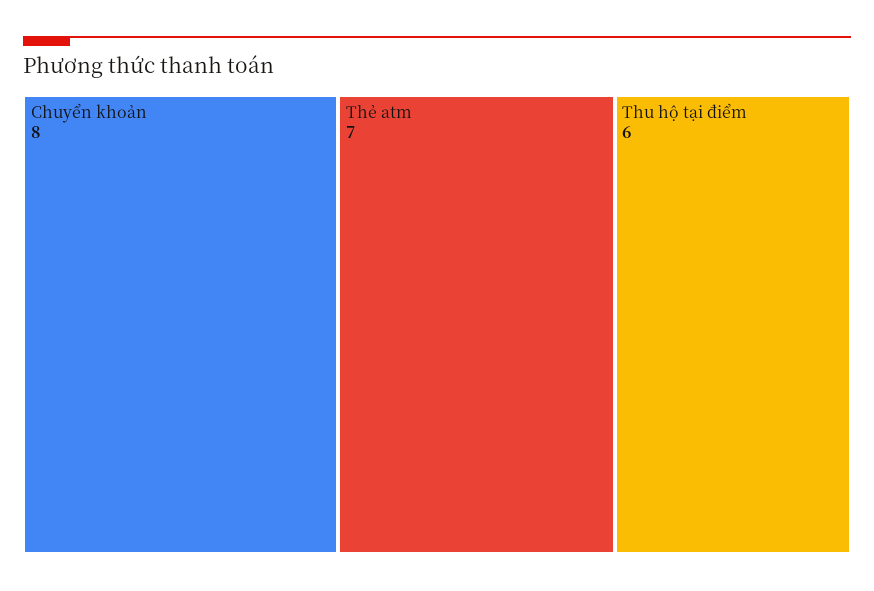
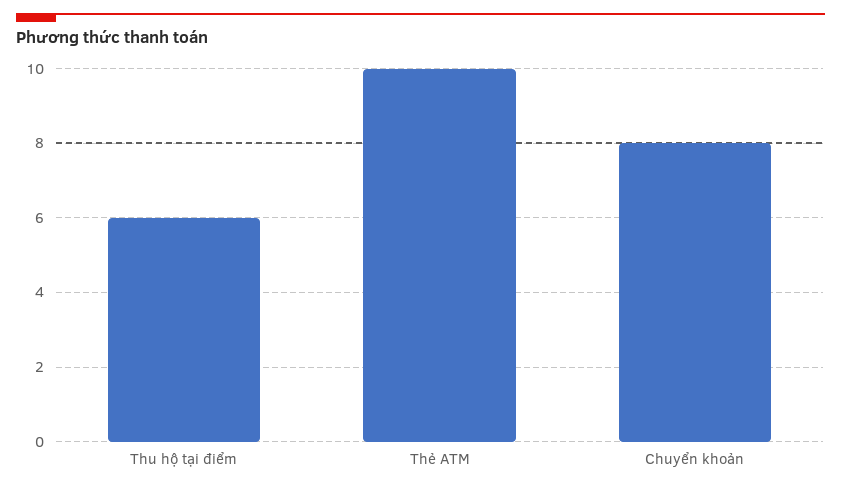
  {
    "Chuyển khoản": 8,
-   "Thẻ atm": 7,
+   "Thẻ atm": 10,
    "Thu hộ tại điểm": 6
  }

